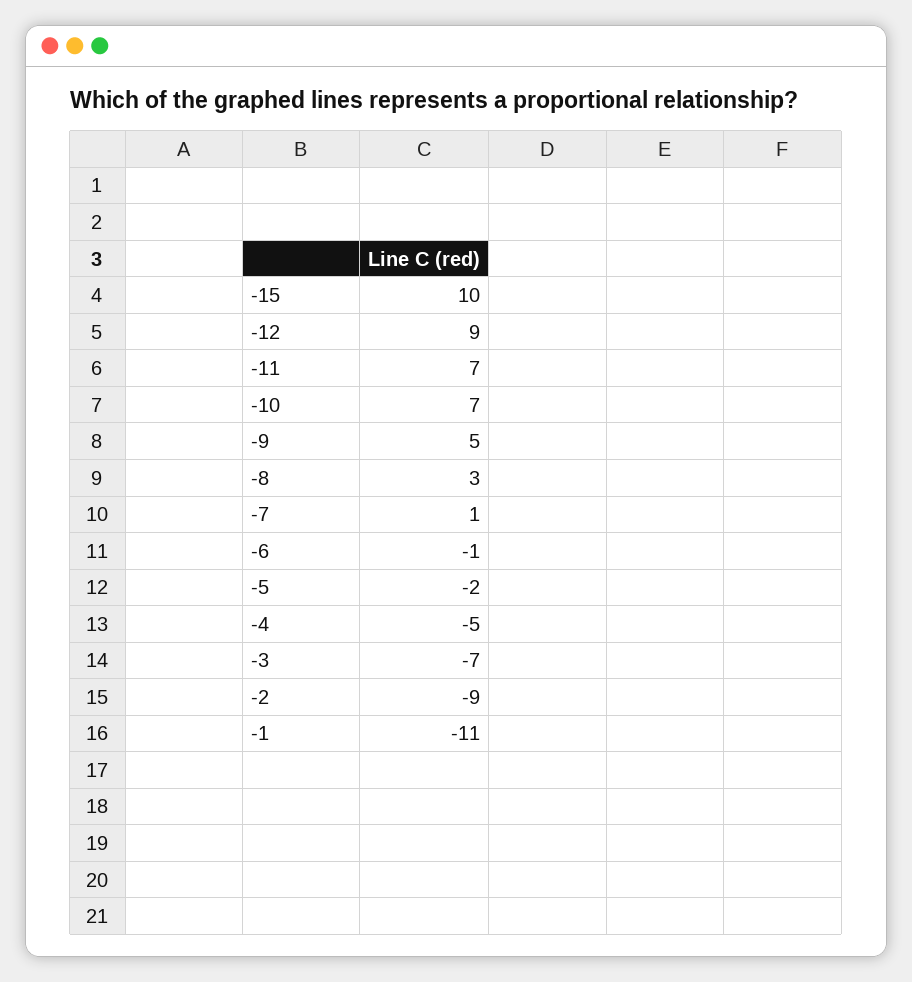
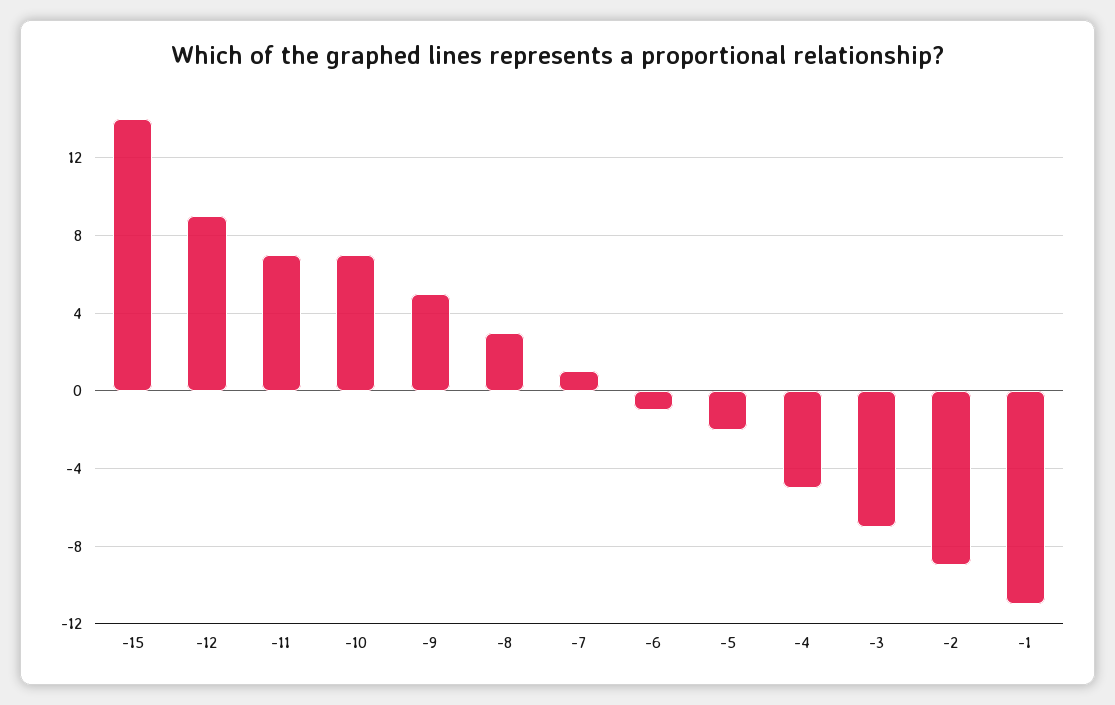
  {
-   "-15": 10,
+   "-15": 14,
    "-12": 9,
    "-11": 7,
    "-10": 7,
    "-9": 5,
    "-8": 3,
    "-7": 1,
    "-6": -1,
    "-5": -2,
    "-4": -5,
    "-3": -7,
    "-2": -9,
    "-1": -11
  }

